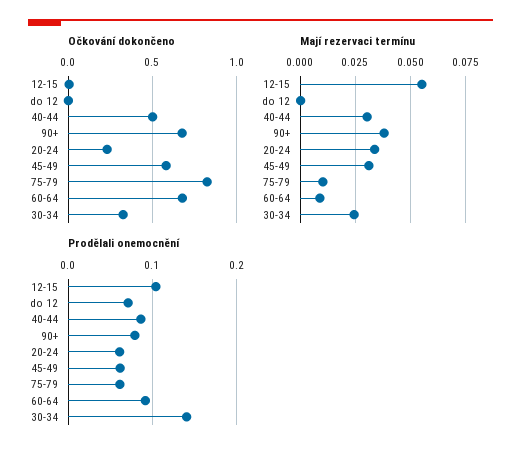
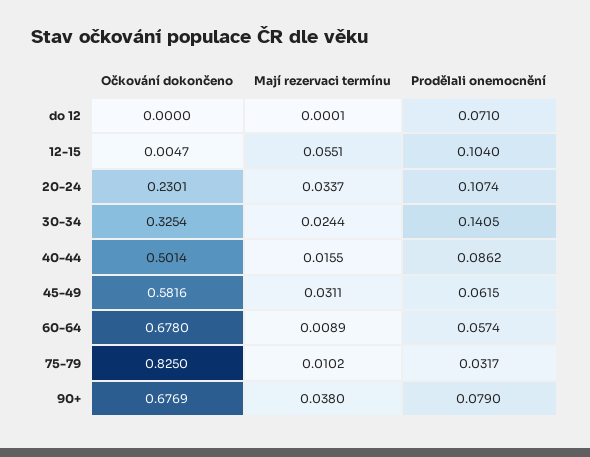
  {
    "Očkování dokončeno": {
      "12-15": 0.0047,
      "do 12": 0,
      "40-44": 0.5014,
      "90+": 0.6769,
      "20-24": 0.2301,
      "45-49": 0.5816,
      "75-79": 0.825,
      "60-64": 0.678,
      "30-34": 0.3254
    },
    "Mají rezervaci termínu": {
      "12-15": 0.0551,
      "do 12": 0.0001,
-     "40-44": 0.03,
+     "40-44": 0.0155,
      "90+": 0.038,
      "20-24": 0.0337,
      "45-49": 0.0311,
      "75-79": 0.0102,
      "60-64": 0.0089,
      "30-34": 0.0244
    },
    "Prodělali onemocnění": {
      "12-15": 0.104,
      "do 12": 0.071,
      "40-44": 0.0862,
      "90+": 0.079,
-     "20-24": 0.06,
+     "20-24": 0.1074,
      "45-49": 0.0615,
-     "75-79": 0.06,
+     "75-79": 0.0317,
-     "60-64": 0.09,
+     "60-64": 0.0574,
      "30-34": 0.1405
    }
  }

